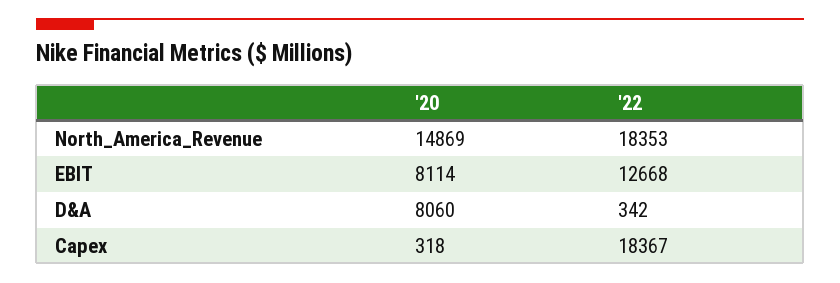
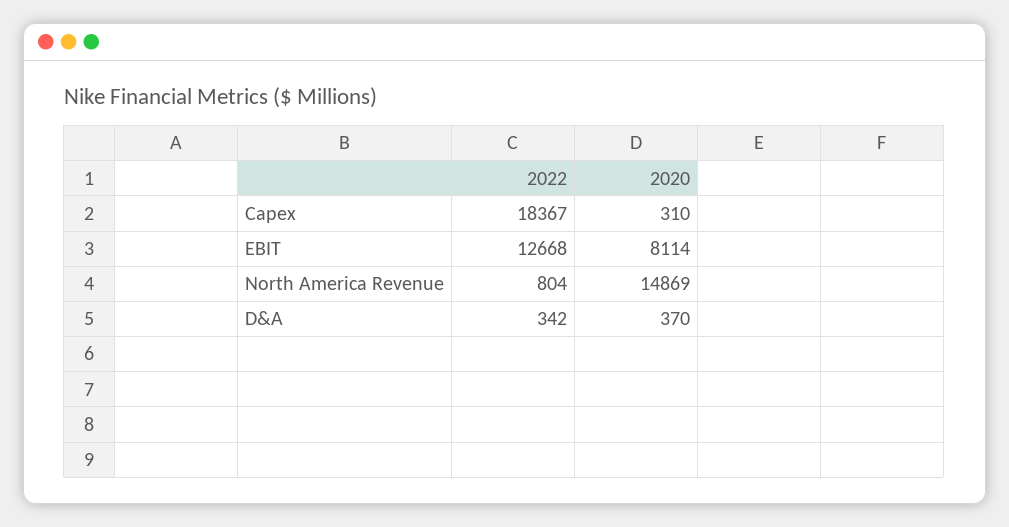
  {
    "'20": {
      "North_America_Revenue": 14869,
      "EBIT": 8114,
-     "D&A": 8060,
+     "D&A": 370,
-     "Capex": 318
+     "Capex": 310
    },
    "'22": {
-     "North_America_Revenue": 18353,
+     "North_America_Revenue": 804,
      "EBIT": 12668,
      "D&A": 342,
      "Capex": 18367
    }
  }

